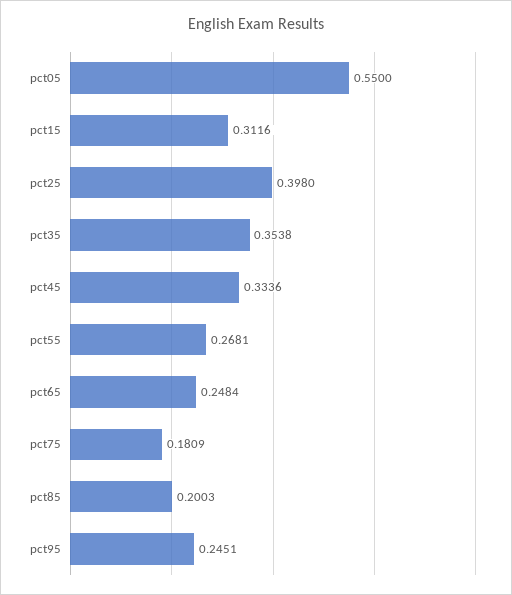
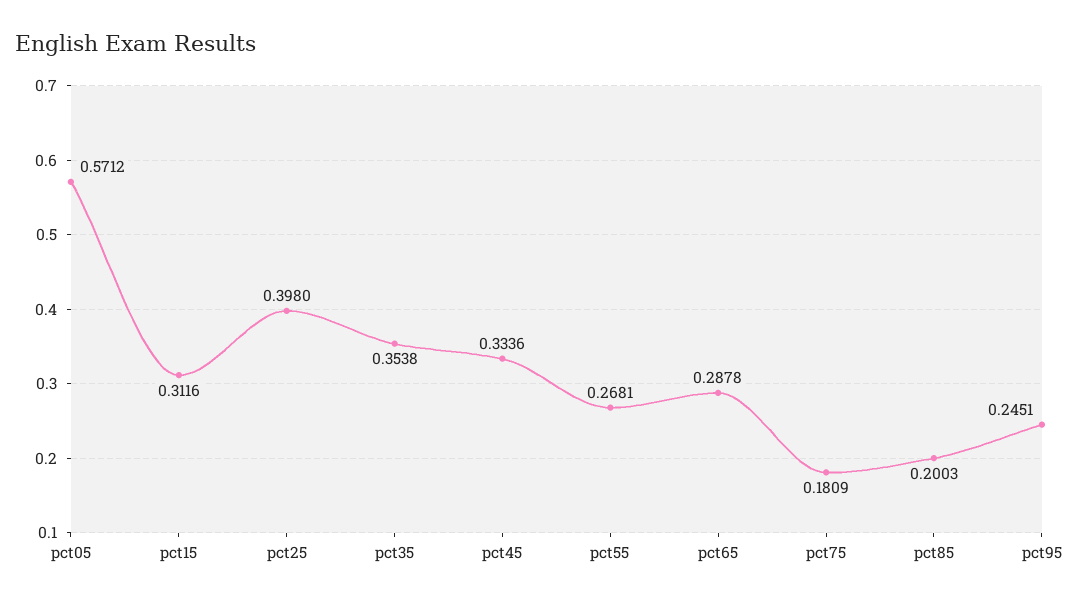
  {
-   "pct05": 0.55,
+   "pct05": 0.5712,
    "pct15": 0.3116,
    "pct25": 0.398,
    "pct35": 0.3538,
    "pct45": 0.3336,
    "pct55": 0.2681,
-   "pct65": 0.2484,
+   "pct65": 0.2878,
    "pct75": 0.1809,
    "pct85": 0.2003,
    "pct95": 0.2451
  }

